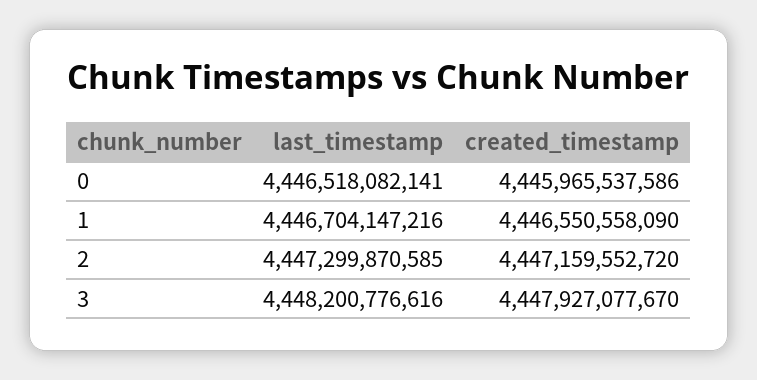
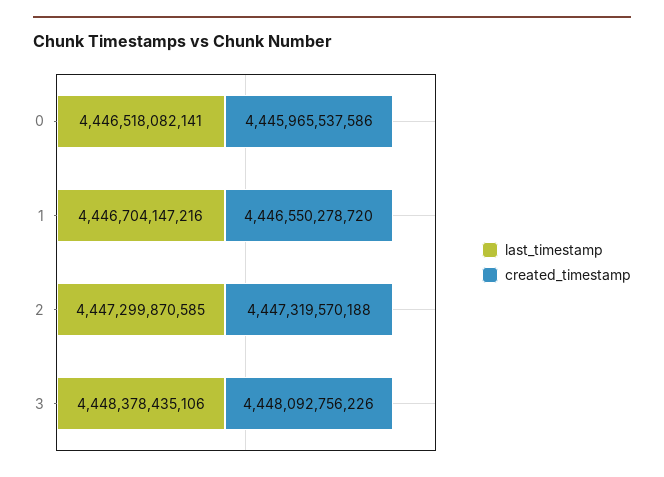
  {
    "last_timestamp": {
      "0": 4446518082141,
      "1": 4446704147216,
      "2": 4447299870585,
-     "3": 4448200776616
+     "3": 4448378435106
    },
    "created_timestamp": {
      "0": 4445965537586,
-     "1": 4446550558090,
+     "1": 4446550278720,
-     "2": 4447159552720,
+     "2": 4447319570188,
-     "3": 4447927077670
+     "3": 4448092756226
    }
  }

